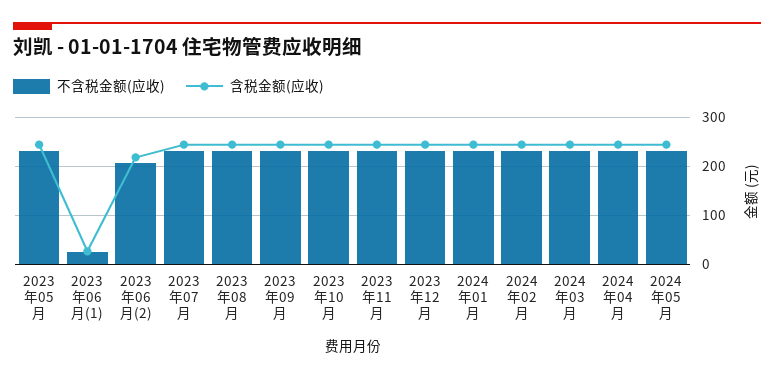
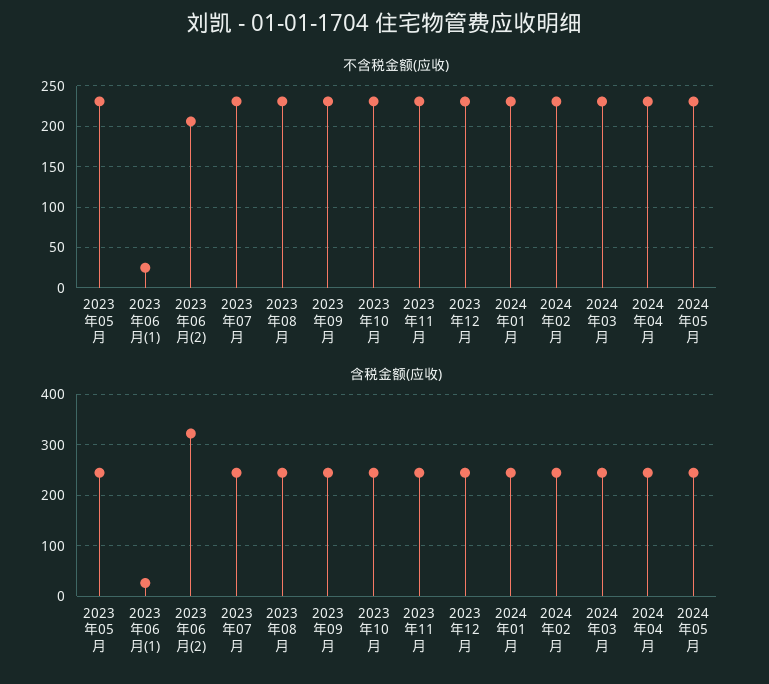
  {
    "不含税金额(应收)": {
      "2023年05月": 230,
      "2023年06月(1)": 20,
      "2023年06月(2)": 210,
      "2023年07月": 230,
      "2023年08月": 230,
      "2023年09月": 230,
      "2023年10月": 230,
      "2023年11月": 230,
      "2023年12月": 230,
      "2024年01月": 230,
      "2024年02月": 230,
      "2024年03月": 230,
      "2024年04月": 230,
      "2024年05月": 230
    },
    "含税金额(应收)": {
      "2023年05月": 240,
      "2023年06月(1)": 20,
-     "2023年06月(2)": 220,
+     "2023年06月(2)": 320,
      "2023年07月": 240,
      "2023年08月": 240,
      "2023年09月": 240,
      "2023年10月": 240,
      "2023年11月": 240,
      "2023年12月": 240,
      "2024年01月": 240,
      "2024年02月": 240,
      "2024年03月": 240,
      "2024年04月": 240,
      "2024年05月": 240
    }
  }

